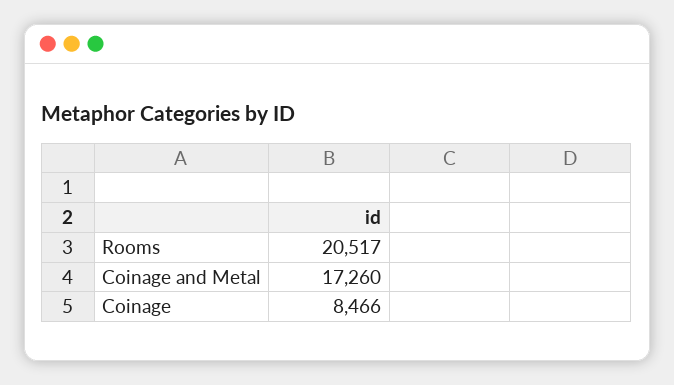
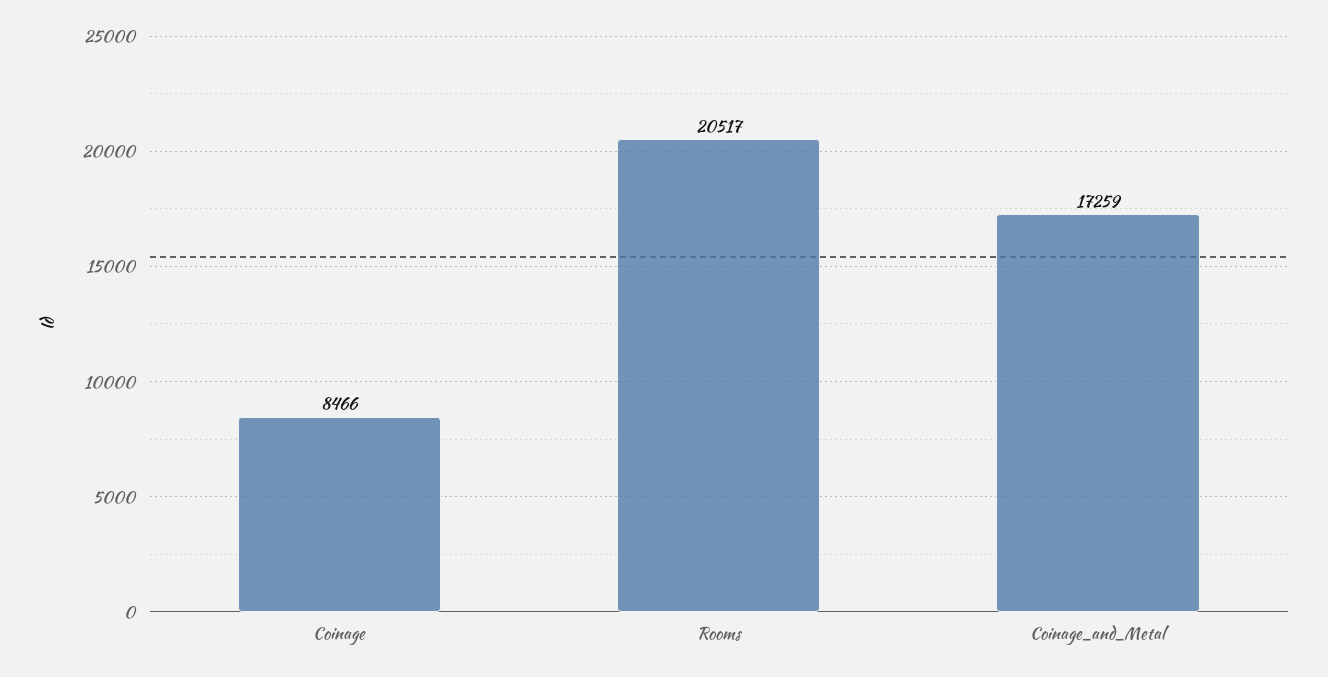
  {
    "Rooms": 20517,
-   "Coinage and Metal": 17260,
+   "Coinage and Metal": 17259,
    "Coinage": 8466
  }

